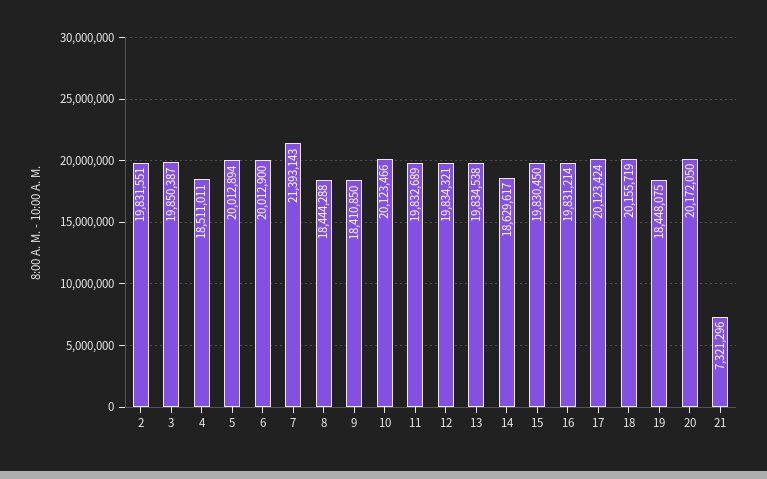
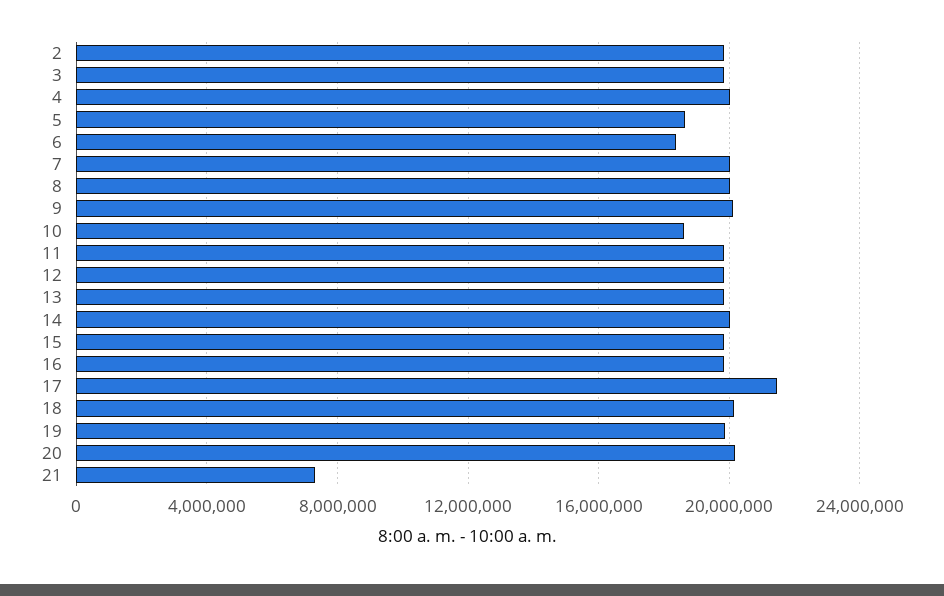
  {
    "2": 19831551,
    "3": 19850387,
-   "4": 18511011,
+   "4": 20000000,
-   "5": 20012894,
+   "5": 18500000,
-   "6": 20012900,
+   "6": 18500000,
-   "7": 21393143,
+   "7": 20000000,
-   "8": 18444288,
+   "8": 20000000,
-   "9": 18410850,
+   "9": 20000000,
-   "10": 20123466,
+   "10": 18500000,
    "11": 19832689,
    "12": 19834321,
    "13": 19834538,
-   "14": 18629617,
+   "14": 20000000,
    "15": 19830450,
    "16": 19831214,
-   "17": 20123424,
+   "17": 21500000,
    "18": 20155719,
-   "19": 18448075,
+   "19": 20000000,
    "20": 20172050,
    "21": 7321296
  }

